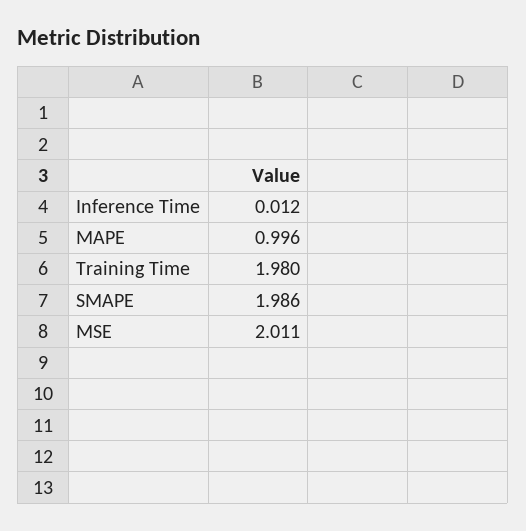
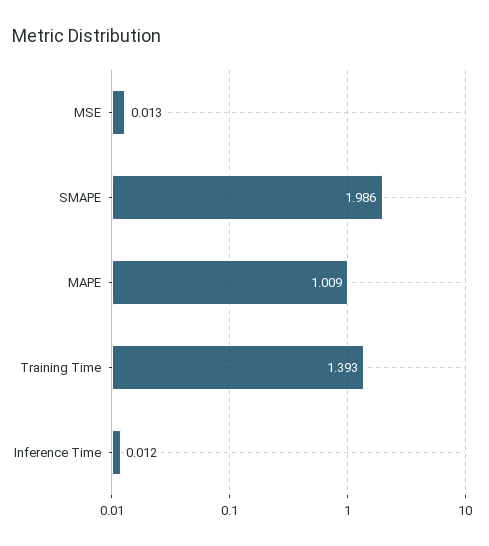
  {
    "Inference Time": 0.012,
-   "MAPE": 0.996,
+   "MAPE": 1.009,
-   "Training Time": 1.98,
+   "Training Time": 1.393,
    "SMAPE": 1.986,
-   "MSE": 2.011
+   "MSE": 0.013
  }

